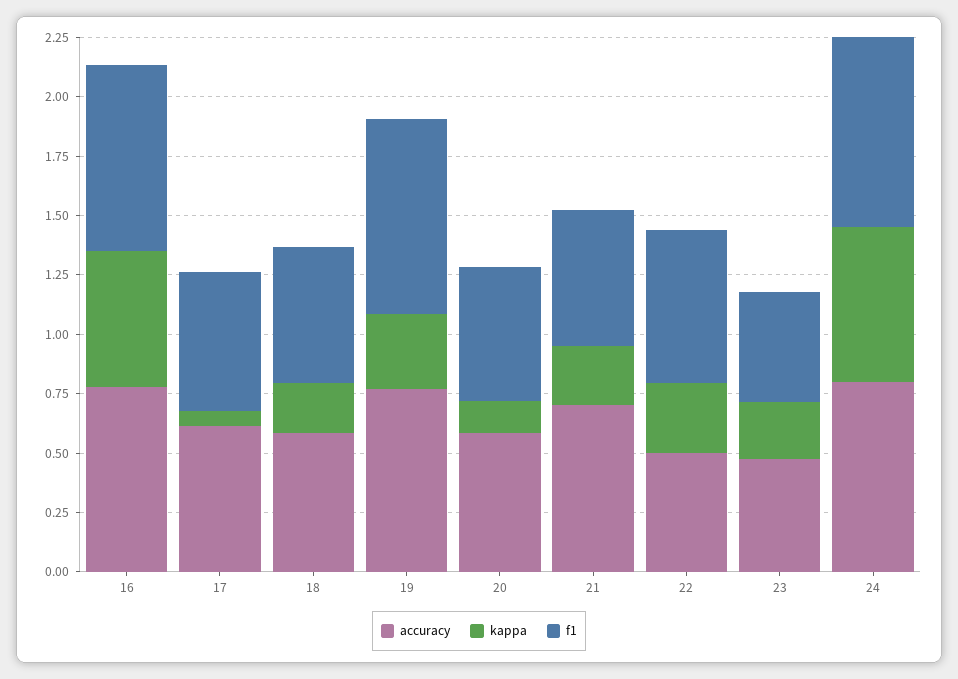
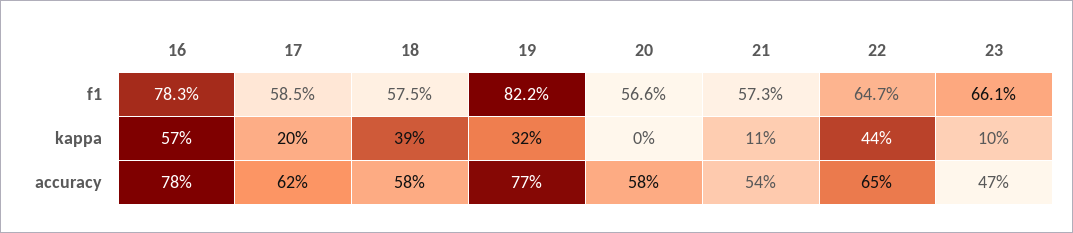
  {
    "accuracy": {
      "16": 0.78,
      "17": 0.62,
      "18": 0.58,
      "19": 0.77,
      "20": 0.58,
-     "21": 0.7,
+     "21": 0.54,
-     "22": 0.5,
+     "22": 0.65,
-     "23": 0.47,
+     "23": 0.47
-     "24": 0.8
    },
    "kappa": {
      "16": 0.57,
-     "17": 0.05,
+     "17": 0.2,
-     "18": 0.2,
+     "18": 0.39,
      "19": 0.32,
-     "20": 0.15,
+     "20": 0,
-     "21": 0.25,
+     "21": 0.11,
-     "22": 0.3,
+     "22": 0.44,
-     "23": 0.25,
+     "23": 0.1
-     "24": 0.65
    },
    "f1": {
      "16": 0.783,
      "17": 0.585,
      "18": 0.575,
      "19": 0.822,
      "20": 0.566,
      "21": 0.573,
      "22": 0.647,
-     "23": 0.45,
+     "23": 0.661
-     "24": 0.8
    }
  }

